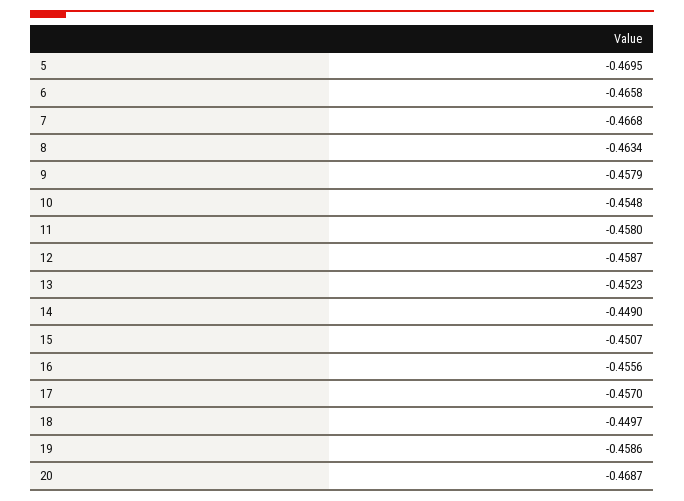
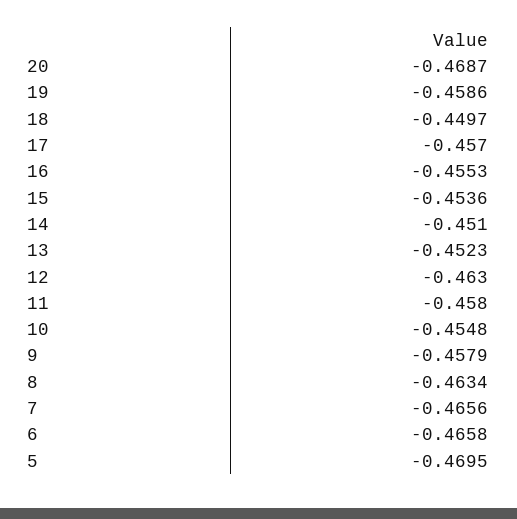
  {
    "5": -0.4695,
    "6": -0.4658,
-   "7": -0.4668,
+   "7": -0.4656,
    "8": -0.4634,
    "9": -0.4579,
    "10": -0.4548,
    "11": -0.458,
-   "12": -0.4587,
+   "12": -0.463,
    "13": -0.4523,
-   "14": -0.449,
+   "14": -0.451,
-   "15": -0.4507,
+   "15": -0.4536,
-   "16": -0.4556,
+   "16": -0.4553,
    "17": -0.457,
    "18": -0.4497,
    "19": -0.4586,
    "20": -0.4687
  }

